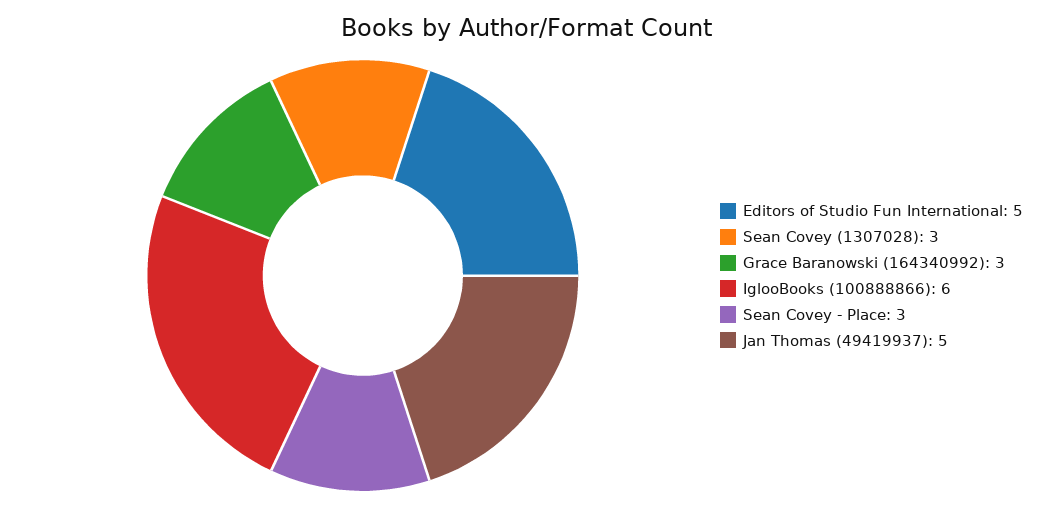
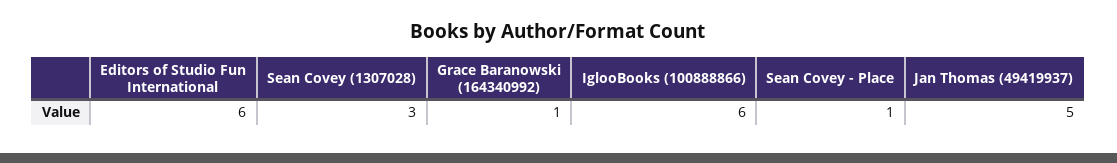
  {
-   "Editors of Studio Fun International": 5,
+   "Editors of Studio Fun International": 6,
    "Sean Covey (1307028)": 3,
-   "Grace Baranowski (164340992)": 3,
+   "Grace Baranowski (164340992)": 1,
    "IglooBooks (100888866)": 6,
-   "Sean Covey - Place": 3,
+   "Sean Covey - Place": 1,
    "Jan Thomas (49419937)": 5
  }

